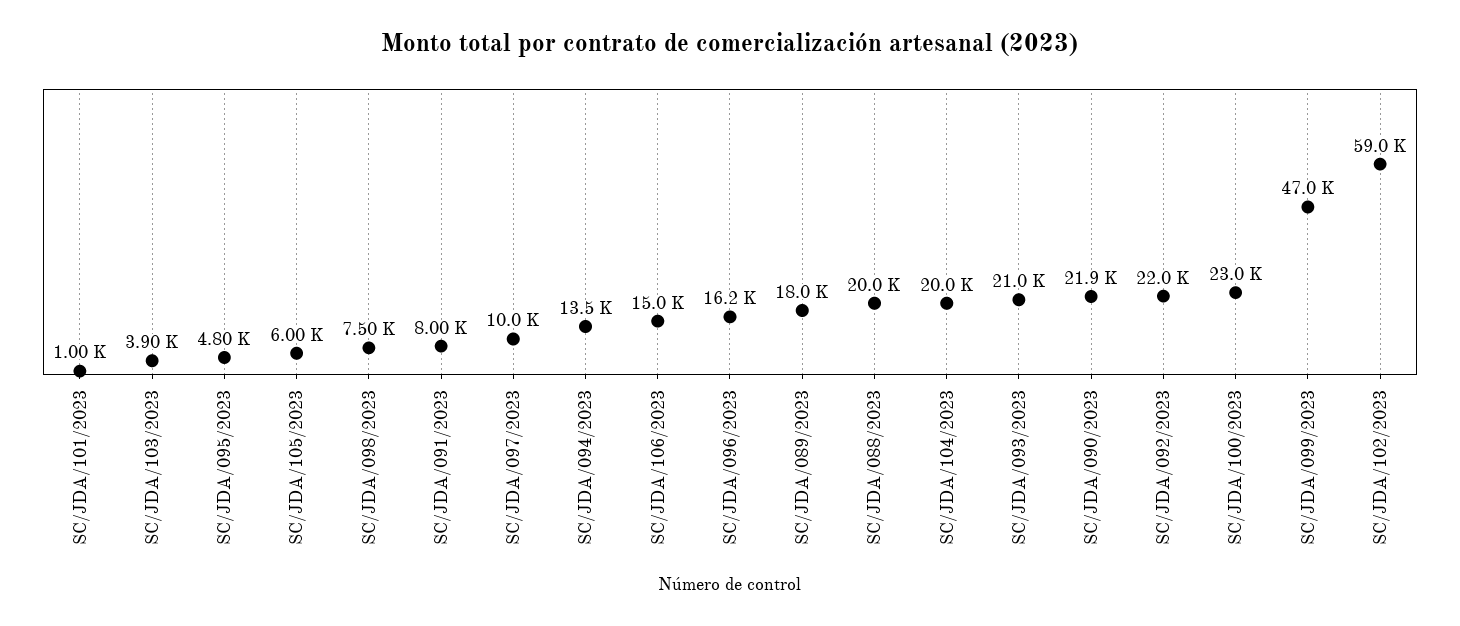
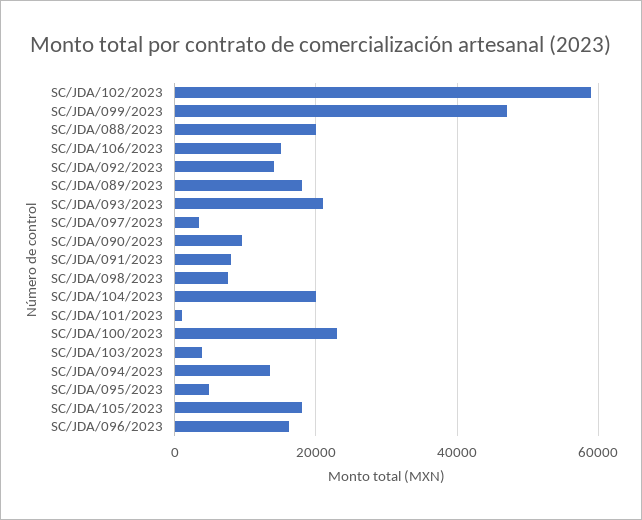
  {
    "SC/JDA/101/2023": 1000,
    "SC/JDA/103/2023": 3900,
    "SC/JDA/095/2023": 4800,
-   "SC/JDA/105/2023": 6000,
+   "SC/JDA/105/2023": 18000,
    "SC/JDA/098/2023": 7500,
    "SC/JDA/091/2023": 8000,
-   "SC/JDA/097/2023": 10000,
+   "SC/JDA/097/2023": 4000,
    "SC/JDA/094/2023": 13500,
    "SC/JDA/106/2023": 15000,
    "SC/JDA/096/2023": 16200,
    "SC/JDA/089/2023": 18000,
    "SC/JDA/088/2023": 20000,
    "SC/JDA/104/2023": 20000,
    "SC/JDA/093/2023": 21000,
-   "SC/JDA/090/2023": 21900,
+   "SC/JDA/090/2023": 10000,
-   "SC/JDA/092/2023": 22000,
+   "SC/JDA/092/2023": 14000,
    "SC/JDA/100/2023": 23000,
    "SC/JDA/099/2023": 47000,
    "SC/JDA/102/2023": 59000
  }

